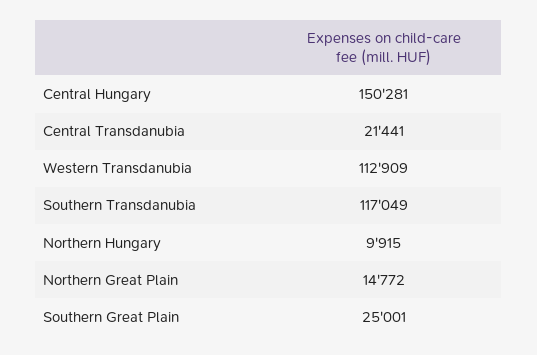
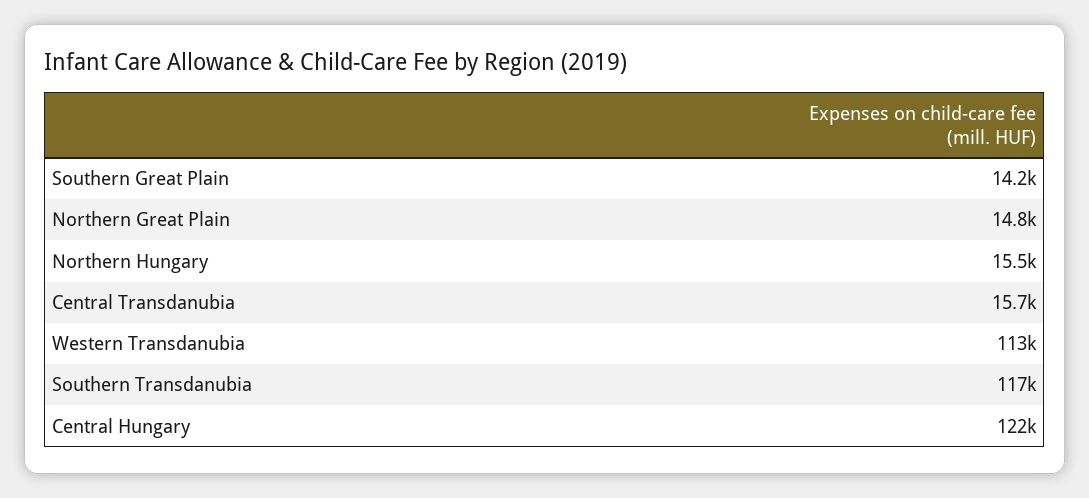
  {
-   "Central Hungary": 150281,
+   "Central Hungary": 122000,
-   "Central Transdanubia": 21441,
+   "Central Transdanubia": 15700,
    "Western Transdanubia": 112909,
    "Southern Transdanubia": 117049,
-   "Northern Hungary": 9915,
+   "Northern Hungary": 15500,
    "Northern Great Plain": 14772,
-   "Southern Great Plain": 25001
+   "Southern Great Plain": 14200
  }

